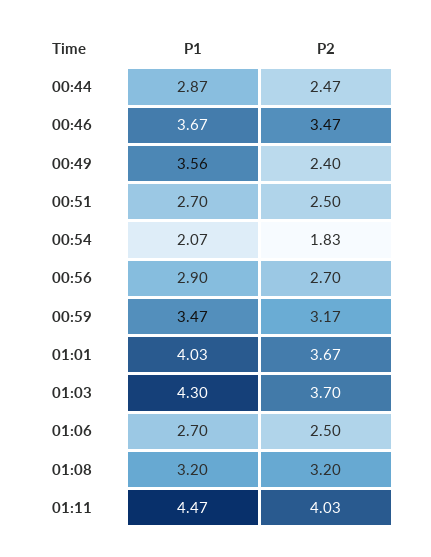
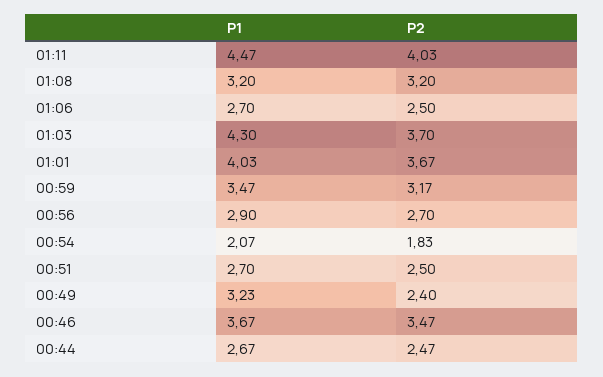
  {
    "P1": {
-     "00:44": 2.87,
+     "00:44": 2.67,
      "00:46": 3.67,
-     "00:49": 3.56,
+     "00:49": 3.23,
      "00:51": 2.7,
      "00:54": 2.07,
      "00:56": 2.9,
      "00:59": 3.47,
      "01:01": 4.03,
      "01:03": 4.3,
      "01:06": 2.7,
      "01:08": 3.2,
      "01:11": 4.47
    },
    "P2": {
      "00:44": 2.47,
      "00:46": 3.47,
      "00:49": 2.4,
      "00:51": 2.5,
      "00:54": 1.83,
      "00:56": 2.7,
      "00:59": 3.17,
      "01:01": 3.67,
      "01:03": 3.7,
      "01:06": 2.5,
      "01:08": 3.2,
      "01:11": 4.03
    }
  }

